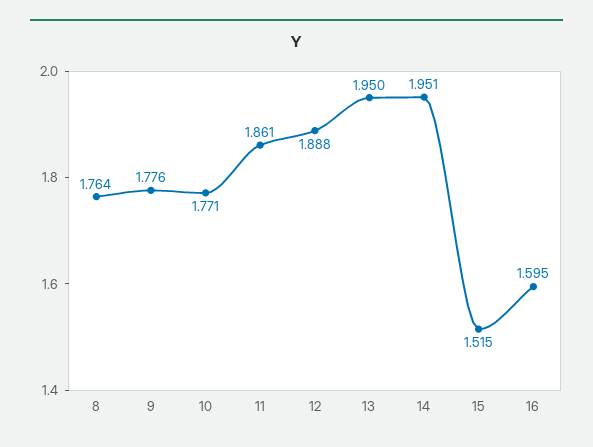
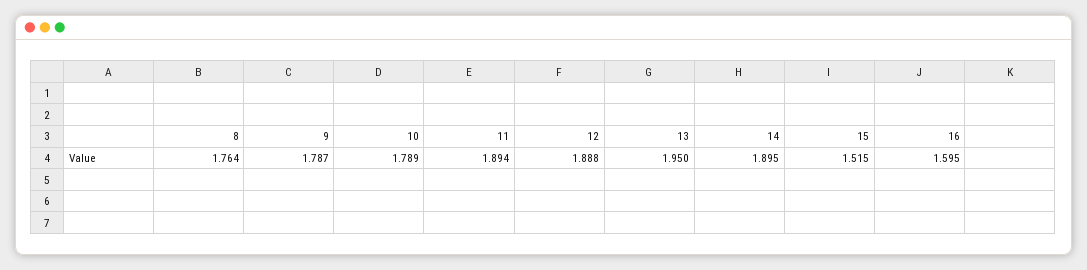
  {
    "8": 1.764,
-   "9": 1.776,
+   "9": 1.787,
-   "10": 1.771,
+   "10": 1.789,
-   "11": 1.861,
+   "11": 1.894,
    "12": 1.888,
    "13": 1.95,
-   "14": 1.951,
+   "14": 1.895,
    "15": 1.515,
    "16": 1.595
  }

